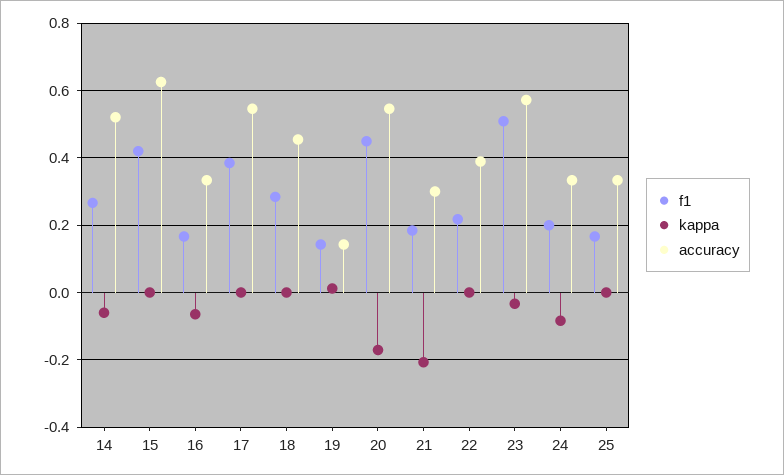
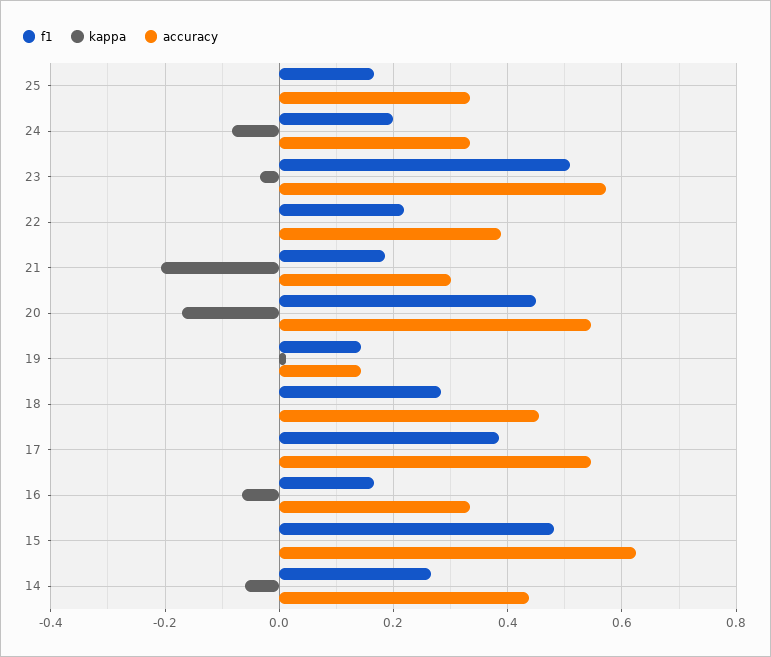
  {
    "f1": {
      "14": 0.26,
-     "15": 0.42,
+     "15": 0.48,
      "16": 0.16,
      "17": 0.38,
      "18": 0.28,
      "19": 0.14,
      "20": 0.44,
      "21": 0.18,
      "22": 0.22,
      "23": 0.5,
      "24": 0.2,
      "25": 0.16
    },
    "kappa": {
      "14": -0.06,
      "15": 0,
      "16": -0.06,
      "17": 0,
      "18": 0,
      "19": 0.02,
      "20": -0.18,
      "21": -0.2,
      "22": 0,
      "23": -0.04,
      "24": -0.08,
      "25": 0
    },
    "accuracy": {
-     "14": 0.52,
+     "14": 0.44,
      "15": 0.62,
      "16": 0.34,
      "17": 0.54,
      "18": 0.46,
      "19": 0.14,
      "20": 0.54,
      "21": 0.3,
      "22": 0.38,
      "23": 0.58,
      "24": 0.34,
      "25": 0.34
    }
  }

